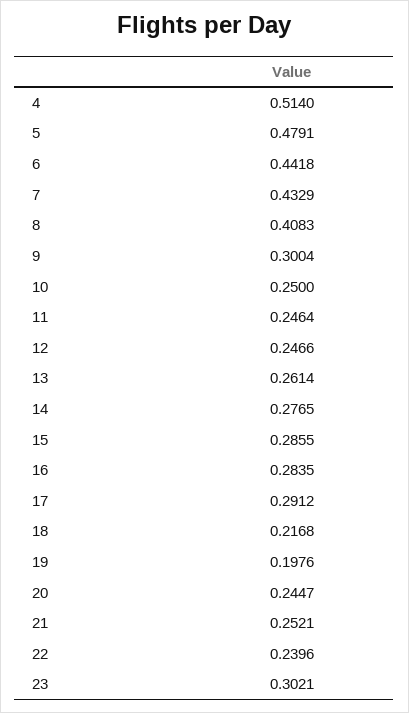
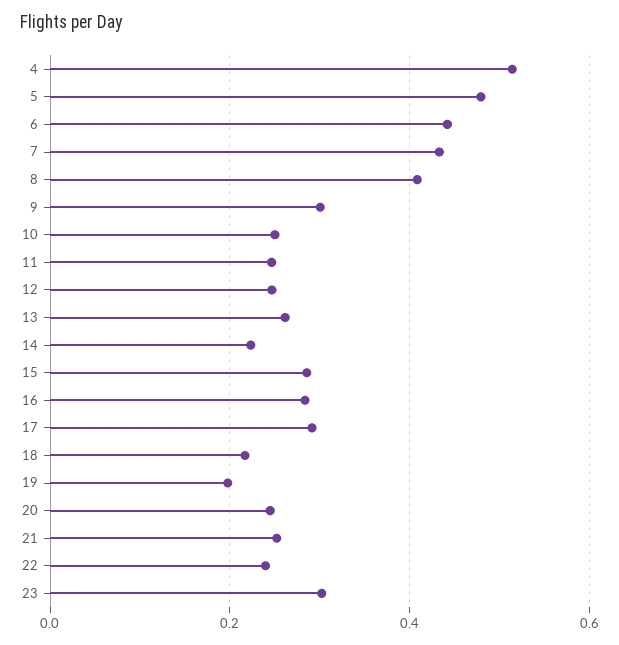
  {
    "4": 0.514,
    "5": 0.4791,
    "6": 0.4418,
    "7": 0.4329,
    "8": 0.4083,
    "9": 0.3004,
    "10": 0.25,
    "11": 0.2464,
    "12": 0.2466,
    "13": 0.2614,
-   "14": 0.2765,
+   "14": 0.22,
    "15": 0.2855,
    "16": 0.2835,
    "17": 0.2912,
    "18": 0.2168,
    "19": 0.1976,
    "20": 0.2447,
    "21": 0.2521,
    "22": 0.2396,
    "23": 0.3021
  }

